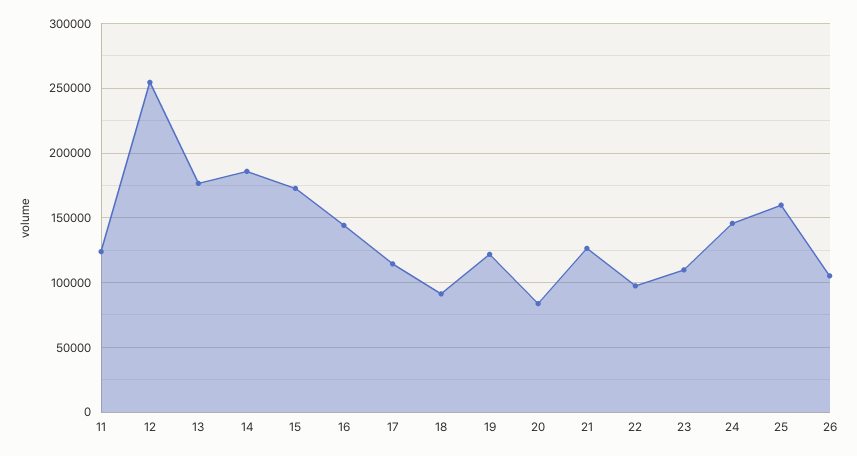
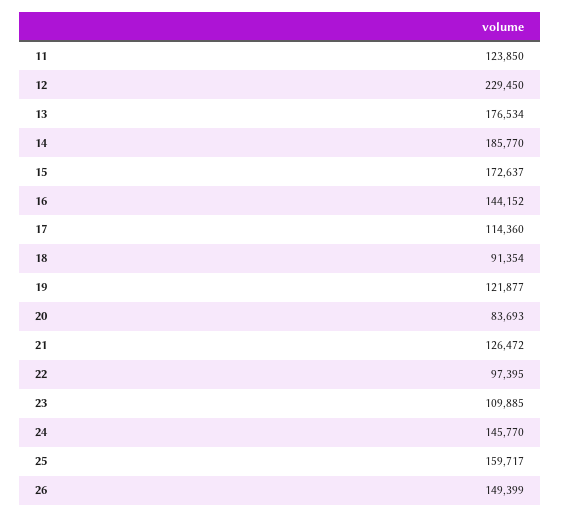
  {
    "11": 123850,
-   "12": 255000,
+   "12": 229450,
    "13": 176534,
    "14": 185770,
    "15": 172637,
    "16": 144152,
    "17": 114360,
    "18": 91354,
    "19": 121877,
    "20": 83693,
    "21": 126472,
    "22": 97395,
    "23": 109885,
    "24": 145770,
    "25": 159717,
-   "26": 105000
+   "26": 149399
  }

